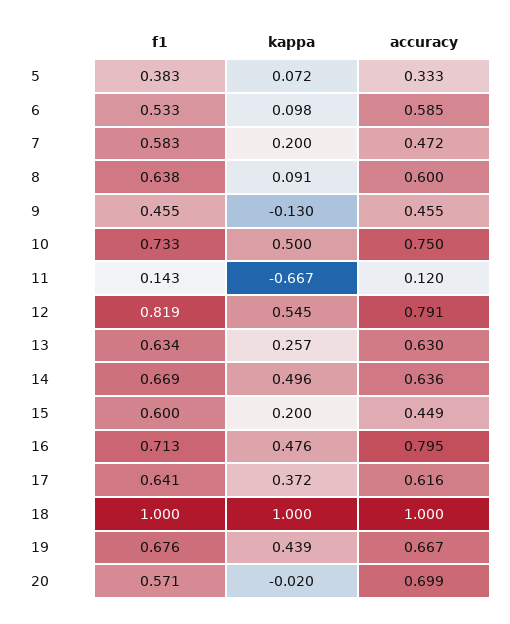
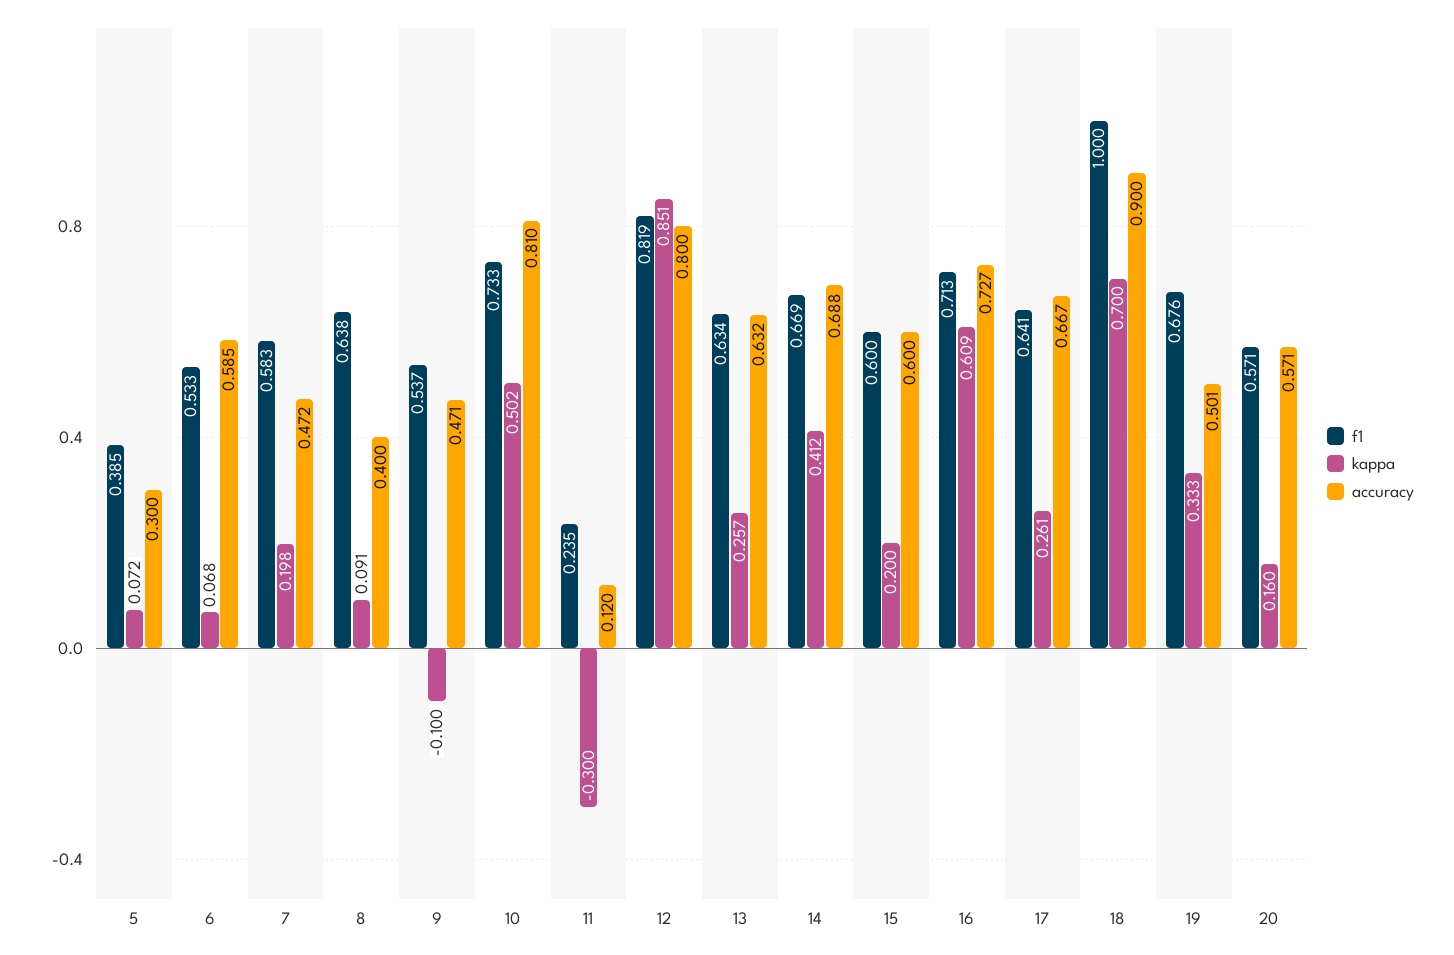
  {
    "f1": {
-     "5": 0.383,
+     "5": 0.385,
      "6": 0.533,
      "7": 0.583,
      "8": 0.638,
-     "9": 0.455,
+     "9": 0.537,
      "10": 0.733,
-     "11": 0.143,
+     "11": 0.235,
      "12": 0.819,
      "13": 0.634,
      "14": 0.669,
      "15": 0.6,
      "16": 0.713,
      "17": 0.641,
      "18": 1,
      "19": 0.676,
      "20": 0.571
    },
    "kappa": {
      "5": 0.072,
-     "6": 0.098,
+     "6": 0.068,
-     "7": 0.2,
+     "7": 0.198,
      "8": 0.091,
-     "9": -0.13,
+     "9": -0.1,
-     "10": 0.5,
+     "10": 0.502,
-     "11": -0.667,
+     "11": -0.3,
-     "12": 0.545,
+     "12": 0.851,
      "13": 0.257,
-     "14": 0.496,
+     "14": 0.412,
      "15": 0.2,
-     "16": 0.476,
+     "16": 0.609,
-     "17": 0.372,
+     "17": 0.261,
-     "18": 1,
+     "18": 0.7,
-     "19": 0.439,
+     "19": 0.333,
-     "20": -0.02
+     "20": 0.16
    },
    "accuracy": {
-     "5": 0.333,
+     "5": 0.3,
      "6": 0.585,
      "7": 0.472,
-     "8": 0.6,
+     "8": 0.4,
-     "9": 0.455,
+     "9": 0.471,
-     "10": 0.75,
+     "10": 0.81,
      "11": 0.12,
-     "12": 0.791,
+     "12": 0.8,
-     "13": 0.63,
+     "13": 0.632,
-     "14": 0.636,
+     "14": 0.688,
-     "15": 0.449,
+     "15": 0.6,
-     "16": 0.795,
+     "16": 0.727,
-     "17": 0.616,
+     "17": 0.667,
-     "18": 1,
+     "18": 0.9,
-     "19": 0.667,
+     "19": 0.501,
-     "20": 0.699
+     "20": 0.571
    }
  }

